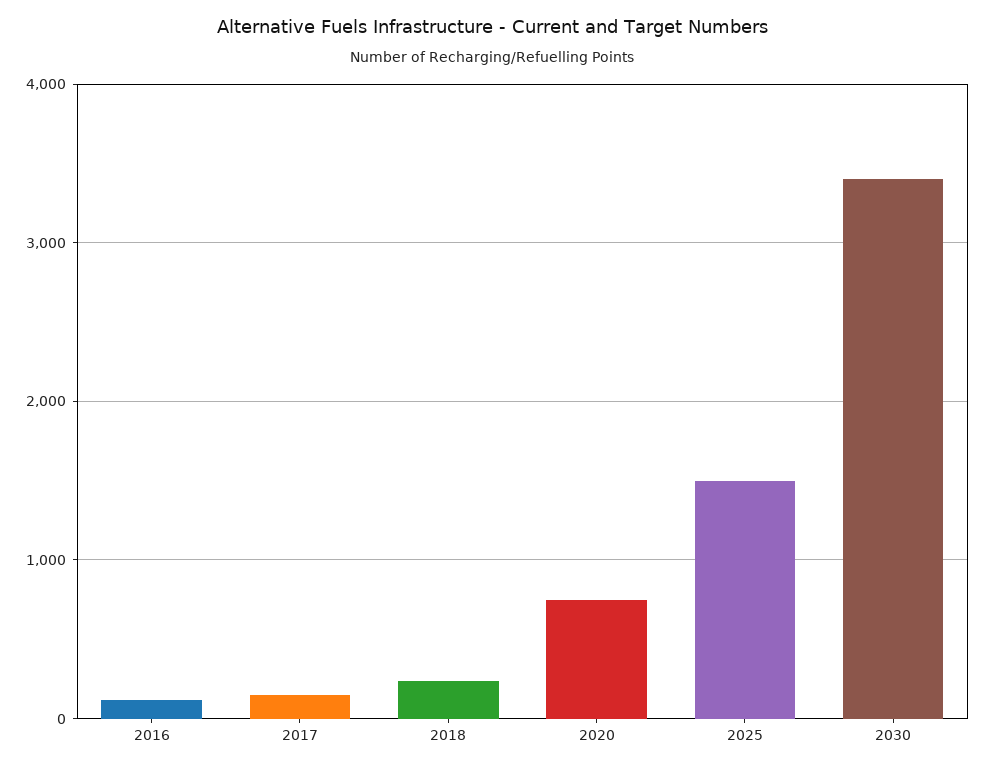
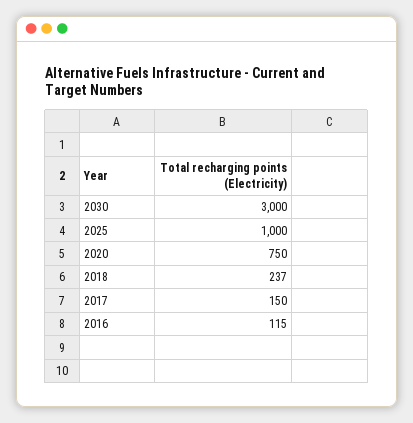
  {
    "2016": 115,
    "2017": 150,
    "2018": 237,
    "2020": 750,
-   "2025": 1500,
+   "2025": 1000,
-   "2030": 3400
+   "2030": 3000
  }

